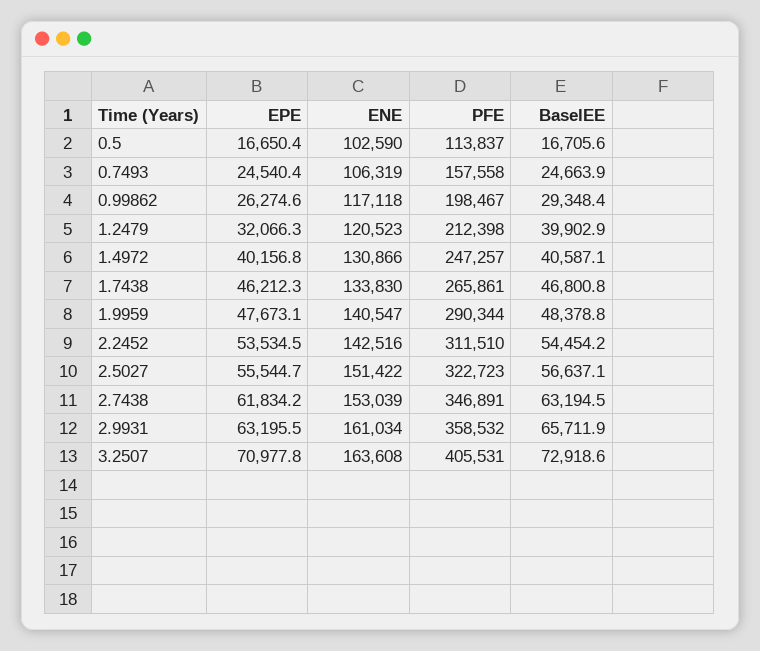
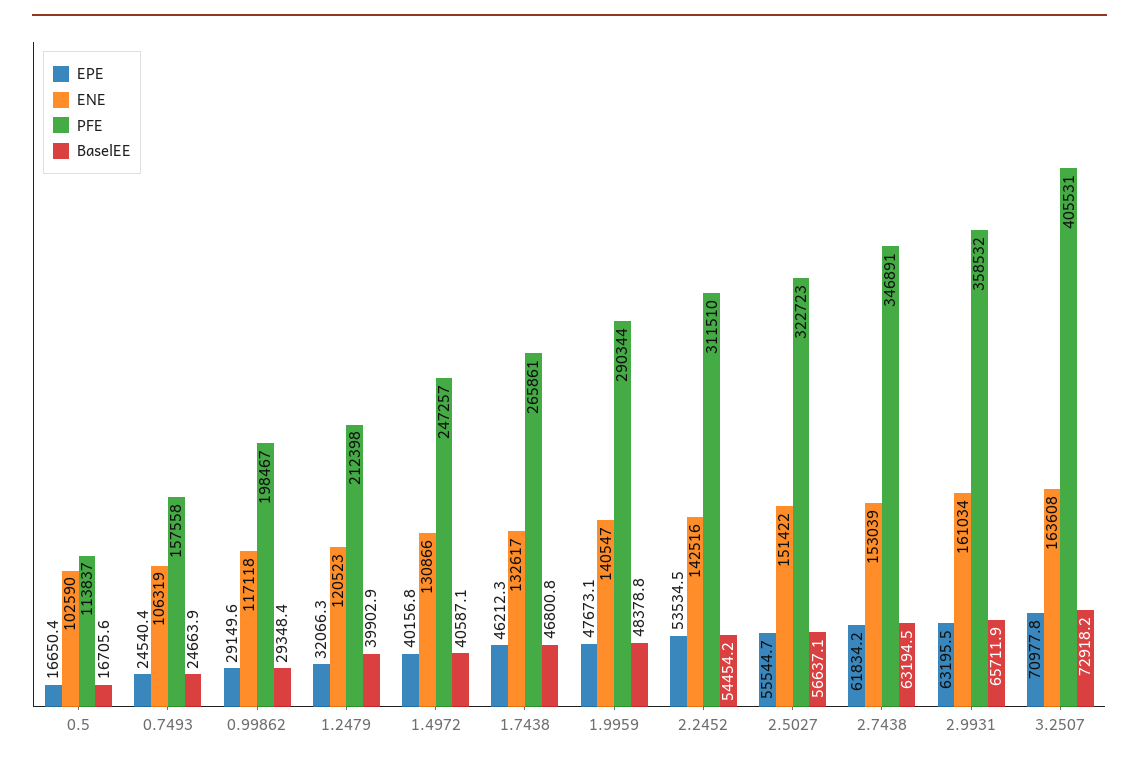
  {
    "EPE": {
      "0.5": 16650.4,
      "0.7493": 24540.4,
-     "0.99862": 26274.6,
+     "0.99862": 29149.6,
      "1.2479": 32066.3,
      "1.4972": 40156.8,
      "1.7438": 46212.3,
      "1.9959": 47673.1,
      "2.2452": 53534.5,
      "2.5027": 55544.7,
      "2.7438": 61834.2,
      "2.9931": 63195.5,
      "3.2507": 70977.8
    },
    "ENE": {
      "0.5": 102590,
      "0.7493": 106319,
      "0.99862": 117118,
      "1.2479": 120523,
      "1.4972": 130866,
-     "1.7438": 133830,
+     "1.7438": 132617,
      "1.9959": 140547,
      "2.2452": 142516,
      "2.5027": 151422,
      "2.7438": 153039,
      "2.9931": 161034,
      "3.2507": 163608
    },
    "PFE": {
      "0.5": 113837,
      "0.7493": 157558,
      "0.99862": 198467,
      "1.2479": 212398,
      "1.4972": 247257,
      "1.7438": 265861,
      "1.9959": 290344,
      "2.2452": 311510,
      "2.5027": 322723,
      "2.7438": 346891,
      "2.9931": 358532,
      "3.2507": 405531
    },
    "BaselEE": {
      "0.5": 16705.6,
      "0.7493": 24663.9,
      "0.99862": 29348.4,
      "1.2479": 39902.9,
      "1.4972": 40587.1,
      "1.7438": 46800.8,
      "1.9959": 48378.8,
      "2.2452": 54454.2,
      "2.5027": 56637.1,
      "2.7438": 63194.5,
      "2.9931": 65711.9,
-     "3.2507": 72918.6
+     "3.2507": 72918.2
    }
  }

